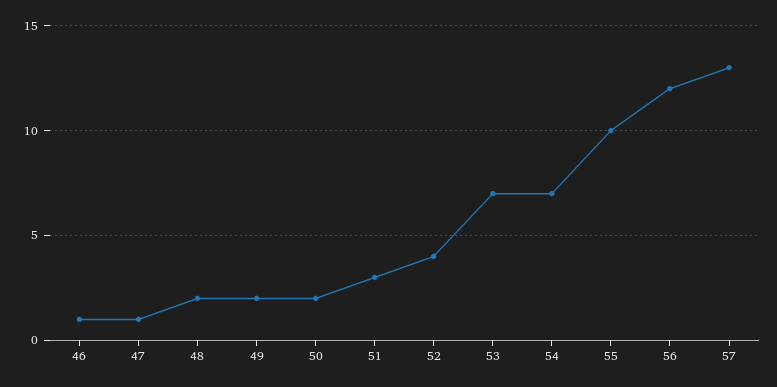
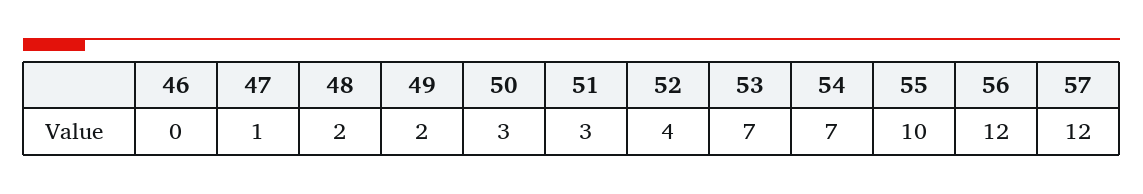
  {
-   "46": 1,
+   "46": 0,
    "47": 1,
    "48": 2,
    "49": 2,
-   "50": 2,
+   "50": 3,
    "51": 3,
    "52": 4,
    "53": 7,
    "54": 7,
    "55": 10,
    "56": 12,
-   "57": 13
+   "57": 12
  }

